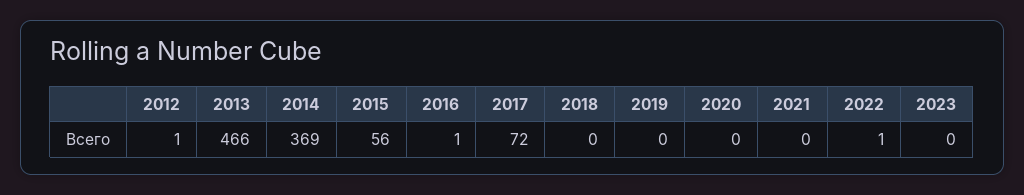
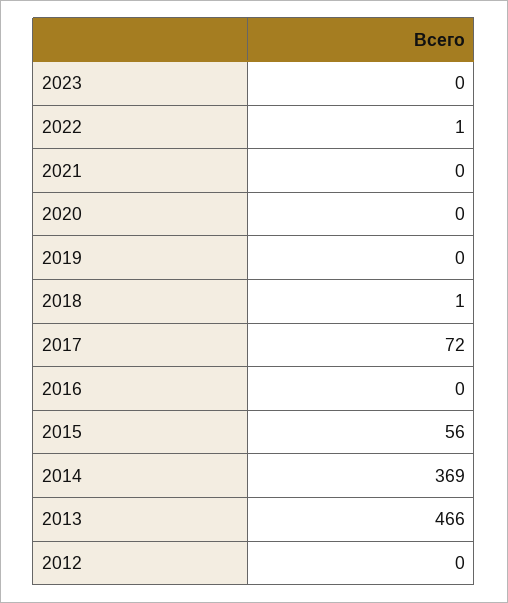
  {
-   "2012": 1,
+   "2012": 0,
    "2013": 466,
    "2014": 369,
    "2015": 56,
-   "2016": 1,
+   "2016": 0,
    "2017": 72,
-   "2018": 0,
+   "2018": 1,
    "2019": 0,
    "2020": 0,
    "2021": 0,
    "2022": 1,
    "2023": 0
  }

